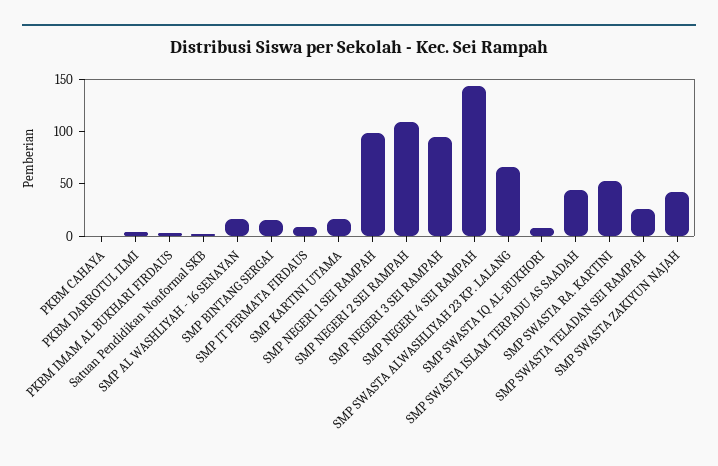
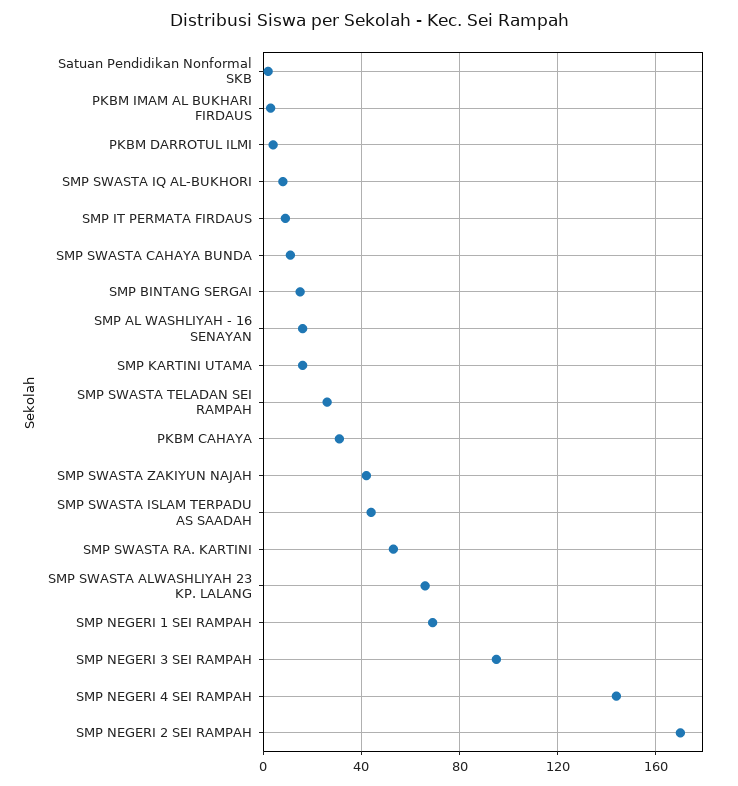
  {
-   "PKBM CAHAYA": 0,
+   "PKBM CAHAYA": 30,
    "PKBM DARROTUL ILMI": 5,
    "PKBM IMAM AL BUKHARI FIRDAUS": 5,
    "Satuan Pendidikan Nonformal SKB": 0,
    "SMP AL WASHLIYAH - 16 SENAYAN": 15,
    "SMP BINTANG SERGAI": 15,
    "SMP IT PERMATA FIRDAUS": 10,
    "SMP KARTINI UTAMA": 15,
-   "SMP NEGERI 1 SEI RAMPAH": 100,
+   "SMP NEGERI 1 SEI RAMPAH": 70,
-   "SMP NEGERI 2 SEI RAMPAH": 110,
+   "SMP NEGERI 2 SEI RAMPAH": 170,
    "SMP NEGERI 3 SEI RAMPAH": 95,
    "SMP NEGERI 4 SEI RAMPAH": 145,
    "SMP SWASTA ALWASHLIYAH 23 KP. LALANG": 65,
    "SMP SWASTA IQ AL-BUKHORI": 10,
    "SMP SWASTA ISLAM TERPADU AS SAADAH": 45,
    "SMP SWASTA RA. KARTINI": 55,
    "SMP SWASTA TELADAN SEI RAMPAH": 25,
-   "SMP SWASTA ZAKIYUN NAJAH": 40
+   "SMP SWASTA ZAKIYUN NAJAH": 40,
+   "SMP SWASTA CAHAYA BUNDA": 10
  }

